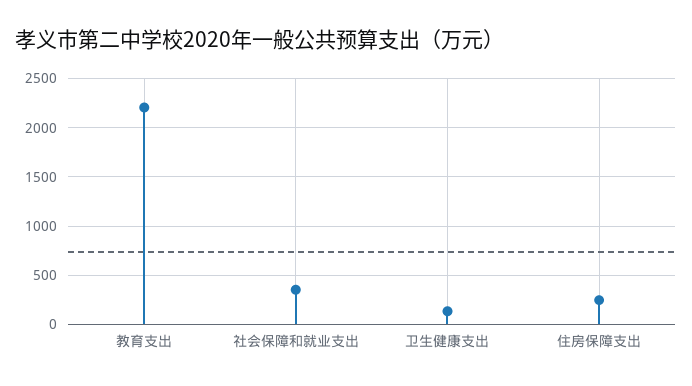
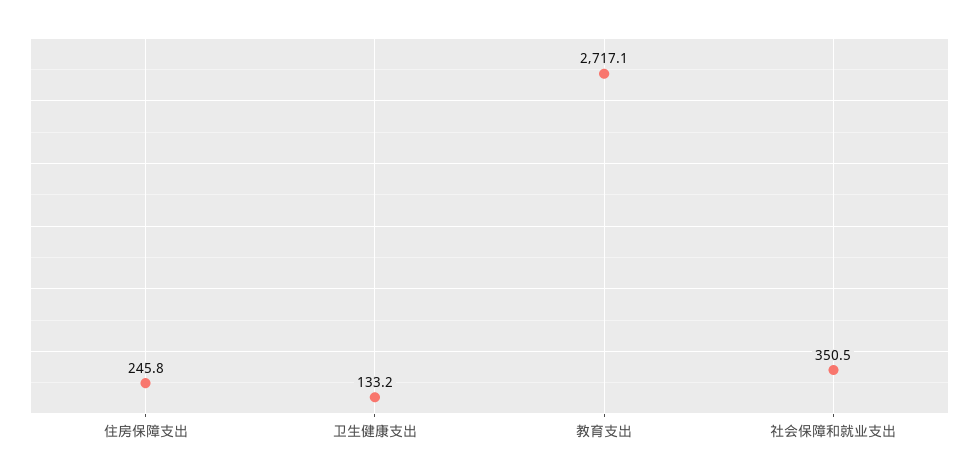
  {
-   "教育支出": 2200,
+   "教育支出": 2717.1,
    "社会保障和就业支出": 350.5,
    "卫生健康支出": 133.2,
    "住房保障支出": 245.8
  }

